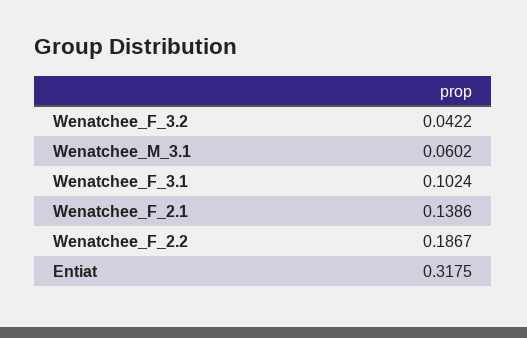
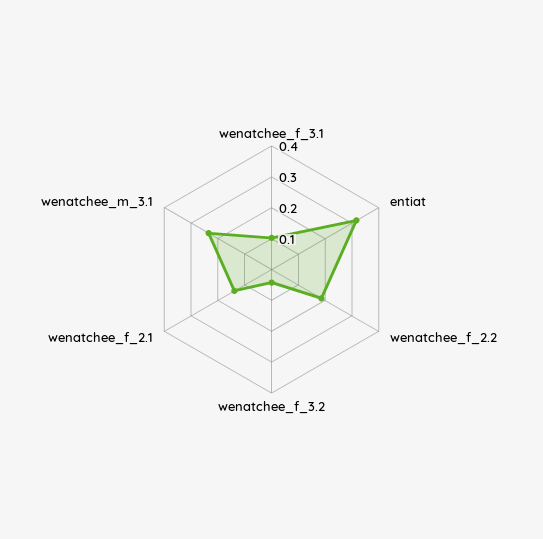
  {
    "Wenatchee_F_3.2": 0.0422,
-   "Wenatchee_M_3.1": 0.0602,
+   "Wenatchee_M_3.1": 0.25,
    "Wenatchee_F_3.1": 0.1024,
    "Wenatchee_F_2.1": 0.1386,
    "Wenatchee_F_2.2": 0.1867,
    "Entiat": 0.3175
  }

